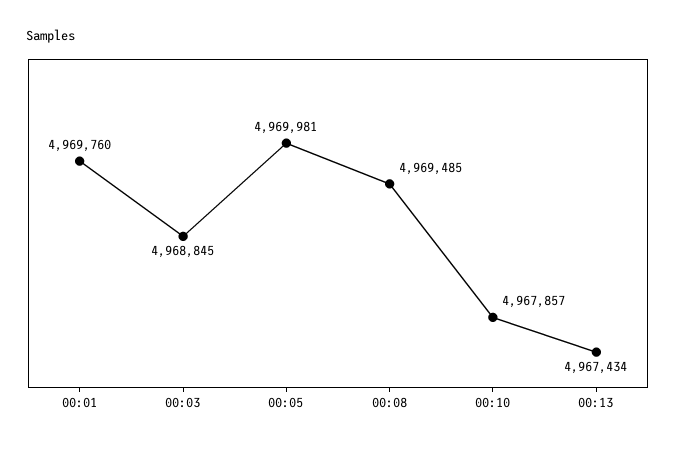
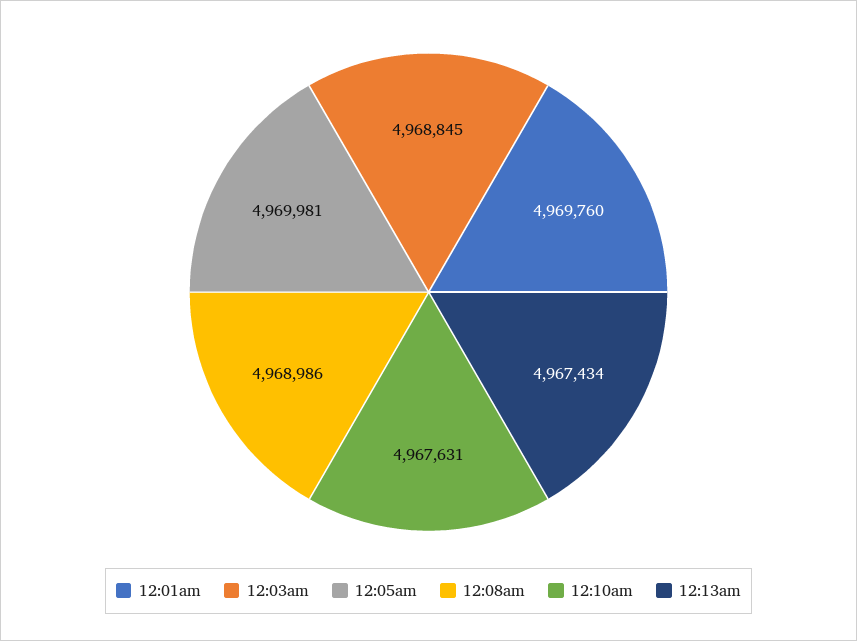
  {
    "00:01": 4969760,
    "00:03": 4968845,
    "00:05": 4969981,
-   "00:08": 4969485,
+   "00:08": 4968986,
-   "00:10": 4967857,
+   "00:10": 4967631,
    "00:13": 4967434
  }

